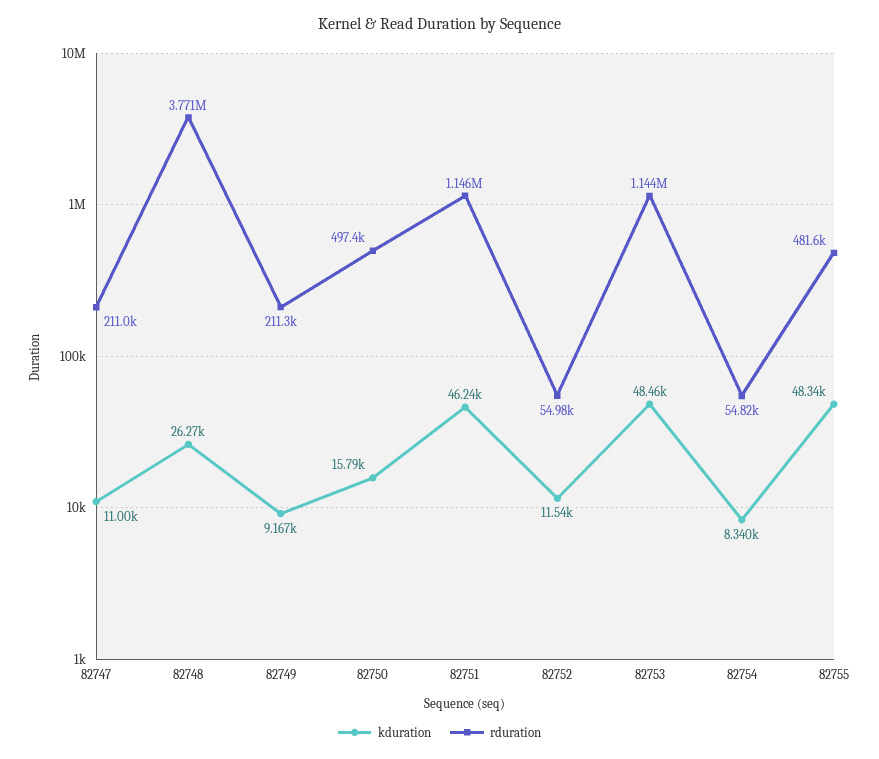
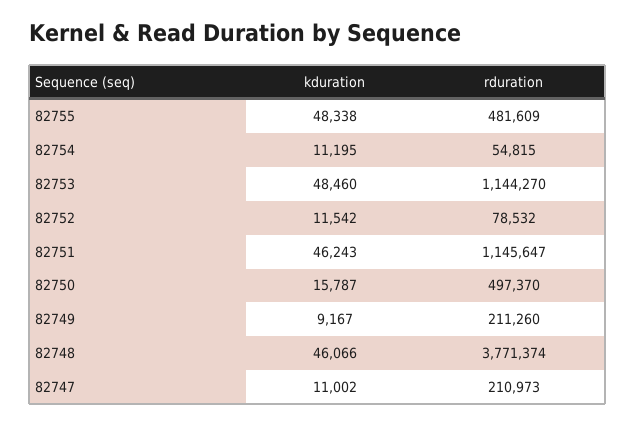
  {
    "kduration": {
      "82747": 11002,
-     "82748": 26270,
+     "82748": 46066,
      "82749": 9167,
      "82750": 15787,
      "82751": 46243,
      "82752": 11542,
      "82753": 48460,
-     "82754": 8340,
+     "82754": 11195,
      "82755": 48338
    },
    "rduration": {
      "82747": 210973,
      "82748": 3771374,
      "82749": 211260,
      "82750": 497370,
      "82751": 1145647,
-     "82752": 54980,
+     "82752": 78532,
      "82753": 1144270,
      "82754": 54815,
      "82755": 481609
    }
  }

